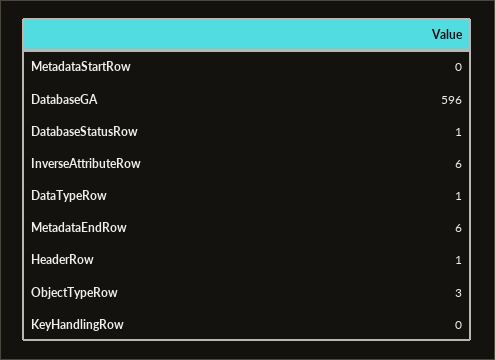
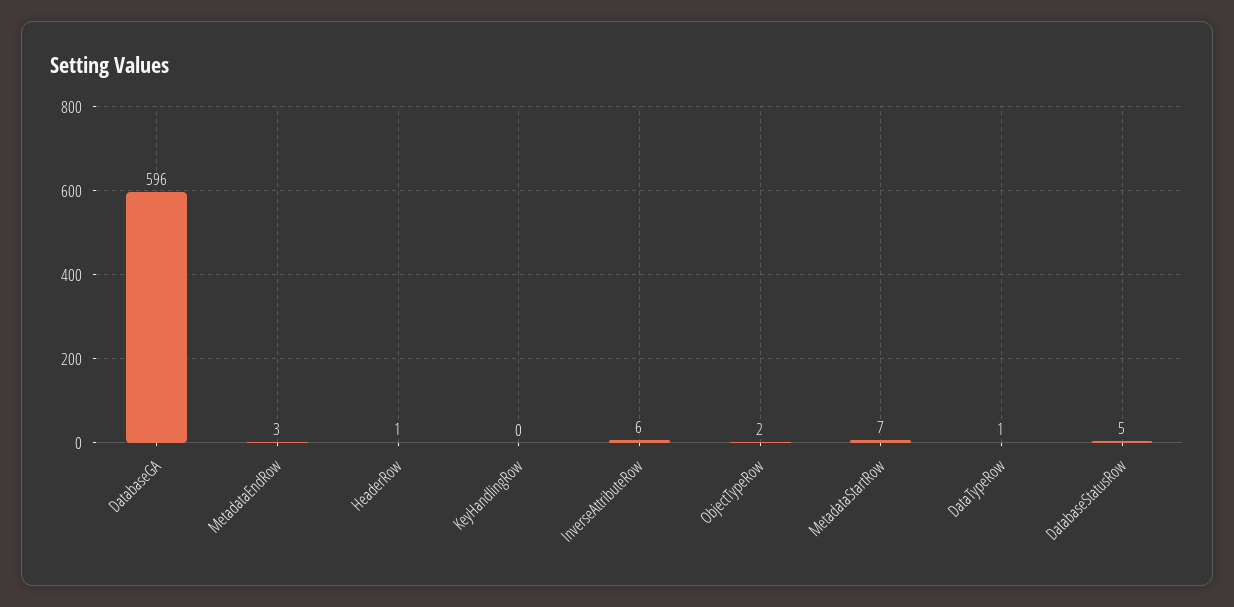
  {
-   "MetadataStartRow": 0,
+   "MetadataStartRow": 7,
    "DatabaseGA": 596,
-   "DatabaseStatusRow": 1,
+   "DatabaseStatusRow": 5,
    "InverseAttributeRow": 6,
    "DataTypeRow": 1,
-   "MetadataEndRow": 6,
+   "MetadataEndRow": 3,
    "HeaderRow": 1,
-   "ObjectTypeRow": 3,
+   "ObjectTypeRow": 2,
    "KeyHandlingRow": 0
  }

